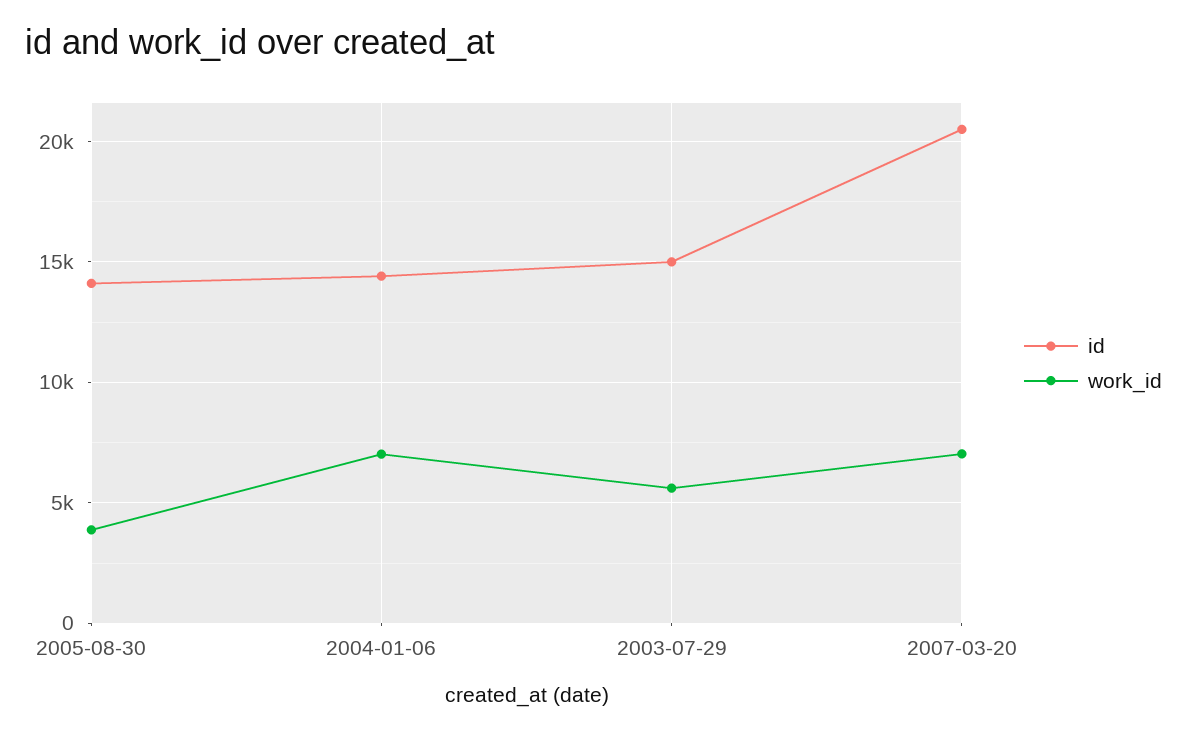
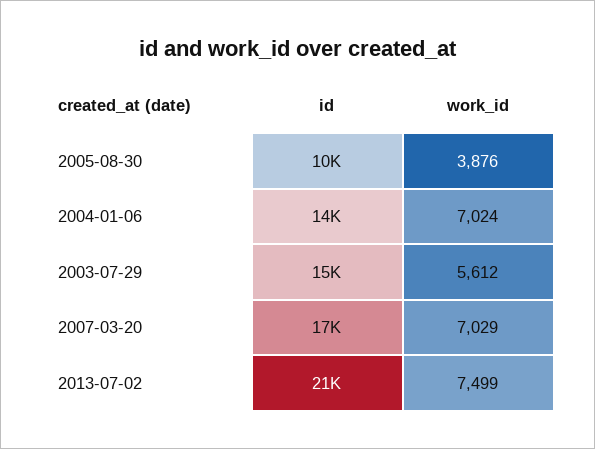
  {
    "id": {
-     "2005-08-30": 14000,
+     "2005-08-30": 10000,
      "2004-01-06": 14000,
      "2003-07-29": 15000,
-     "2007-03-20": 20500
+     "2007-03-20": 17000,
+     "2013-07-02": 21000
    },
    "work_id": {
      "2005-08-30": 3876,
      "2004-01-06": 7024,
      "2003-07-29": 5612,
-     "2007-03-20": 7029
+     "2007-03-20": 7029,
+     "2013-07-02": 7499
    }
  }

